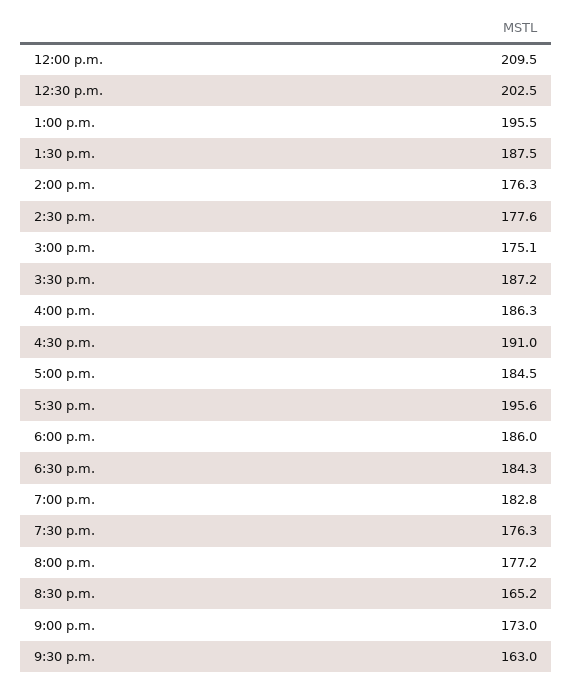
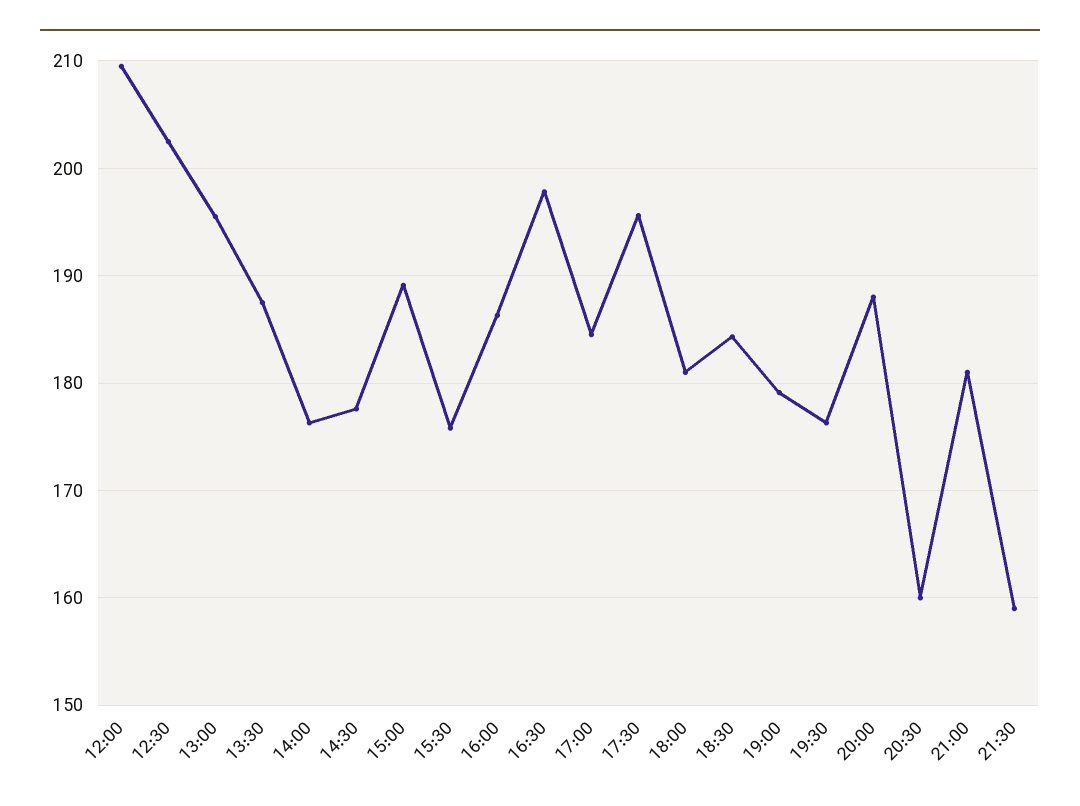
  {
    "12:00 p.m.": 209.5,
    "12:30 p.m.": 202.5,
    "1:00 p.m.": 195.5,
    "1:30 p.m.": 187.5,
    "2:00 p.m.": 176.3,
    "2:30 p.m.": 177.6,
-   "3:00 p.m.": 175.1,
+   "3:00 p.m.": 189,
-   "3:30 p.m.": 187.2,
+   "3:30 p.m.": 176,
    "4:00 p.m.": 186.3,
-   "4:30 p.m.": 191,
+   "4:30 p.m.": 198,
    "5:00 p.m.": 184.5,
    "5:30 p.m.": 195.6,
-   "6:00 p.m.": 186,
+   "6:00 p.m.": 181,
    "6:30 p.m.": 184.3,
-   "7:00 p.m.": 182.8,
+   "7:00 p.m.": 179,
    "7:30 p.m.": 176.3,
-   "8:00 p.m.": 177.2,
+   "8:00 p.m.": 188,
-   "8:30 p.m.": 165.2,
+   "8:30 p.m.": 160,
-   "9:00 p.m.": 173,
+   "9:00 p.m.": 181,
-   "9:30 p.m.": 163
+   "9:30 p.m.": 159
  }

